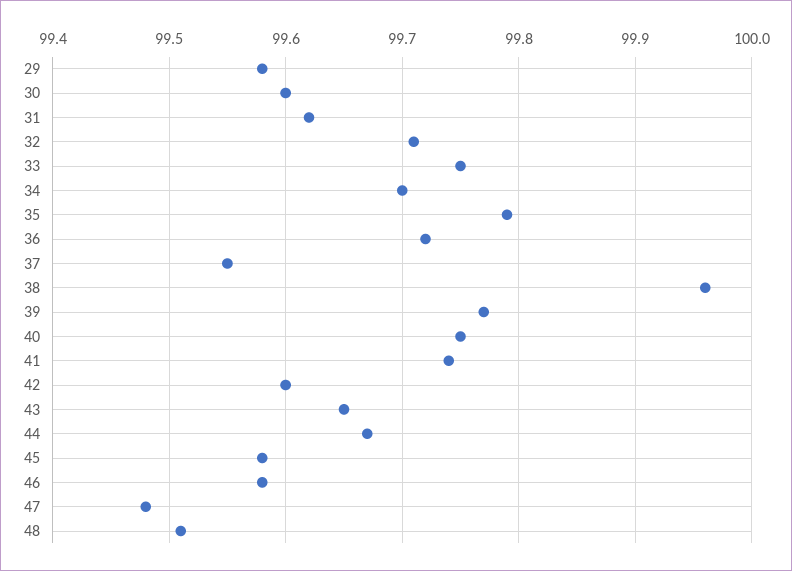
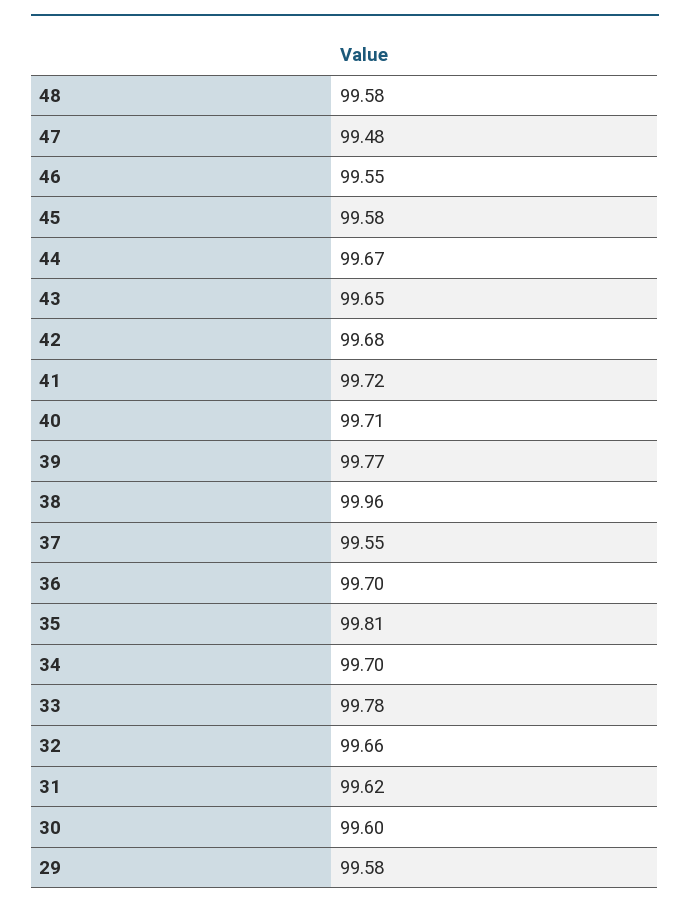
  {
    "29": 99.58,
    "30": 99.6,
    "31": 99.62,
-   "32": 99.71,
+   "32": 99.66,
-   "33": 99.75,
+   "33": 99.78,
    "34": 99.7,
-   "35": 99.79,
+   "35": 99.81,
-   "36": 99.72,
+   "36": 99.7,
    "37": 99.55,
    "38": 99.96,
    "39": 99.77,
-   "40": 99.75,
+   "40": 99.71,
-   "41": 99.74,
+   "41": 99.72,
-   "42": 99.6,
+   "42": 99.68,
    "43": 99.65,
    "44": 99.67,
    "45": 99.58,
-   "46": 99.58,
+   "46": 99.55,
    "47": 99.48,
-   "48": 99.51
+   "48": 99.58
  }

